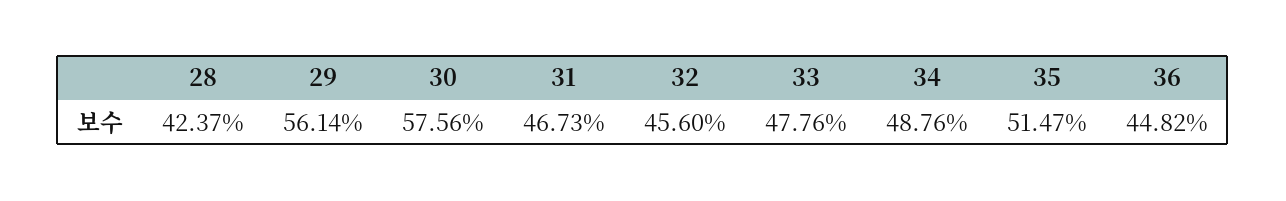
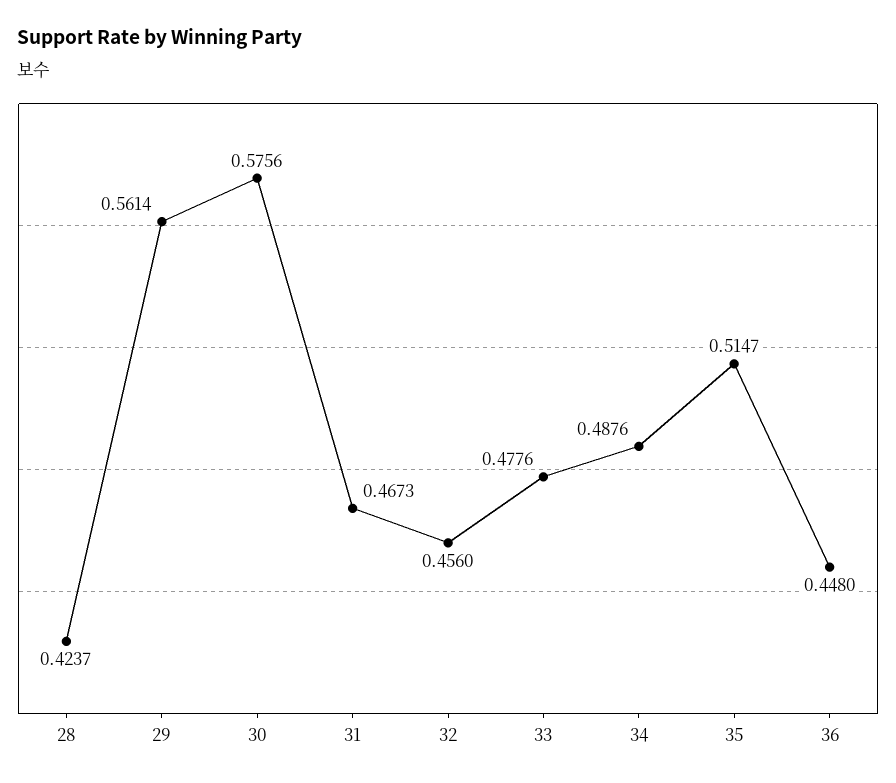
  {
    "28": 0.4237,
    "29": 0.5614,
    "30": 0.5756,
    "31": 0.4673,
    "32": 0.456,
    "33": 0.4776,
    "34": 0.4876,
    "35": 0.5147,
-   "36": 0.4482
+   "36": 0.448
  }

